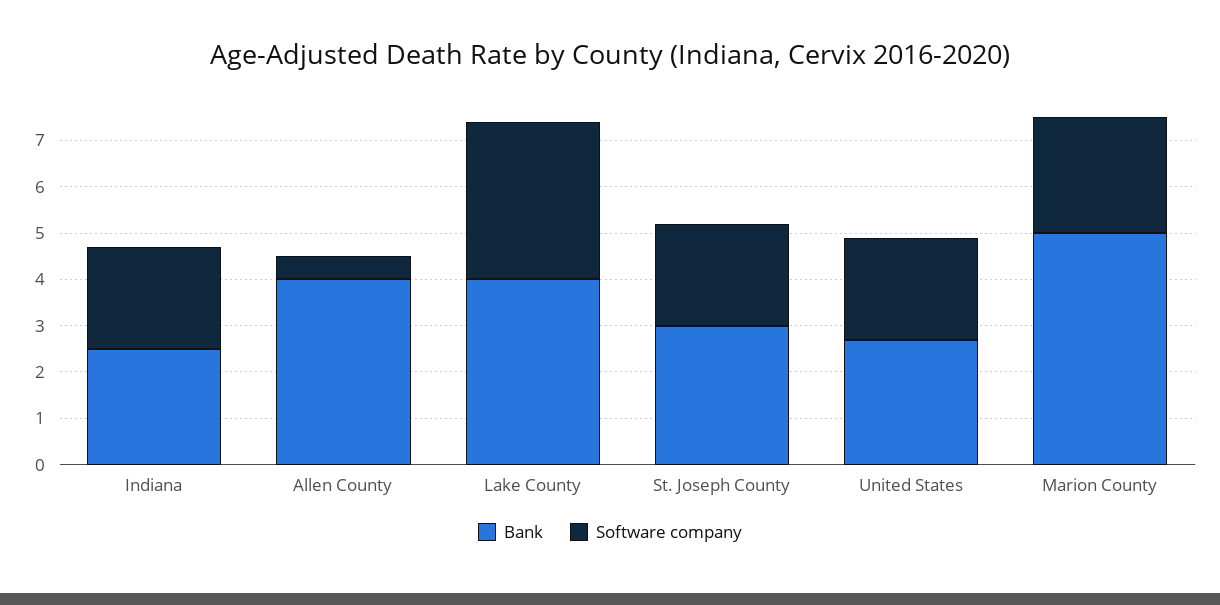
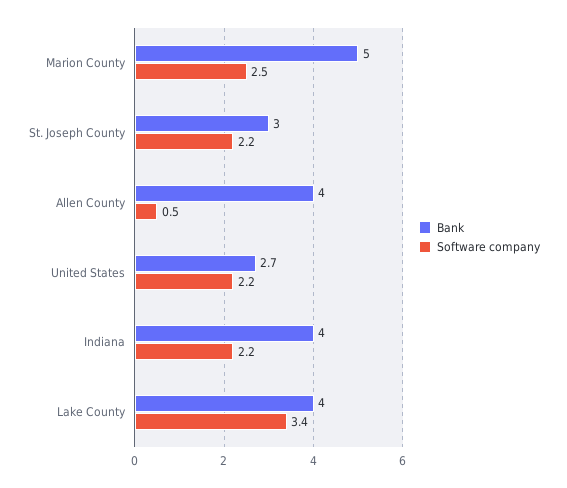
  {
    "Bank": {
-     "Indiana": 2.5,
+     "Indiana": 4,
      "Allen County": 4,
      "Lake County": 4,
      "St. Joseph County": 3,
      "United States": 2.7,
      "Marion County": 5
    },
    "Software company": {
      "Indiana": 2.2,
      "Allen County": 0.5,
      "Lake County": 3.4,
      "St. Joseph County": 2.2,
      "United States": 2.2,
      "Marion County": 2.5
    }
  }

